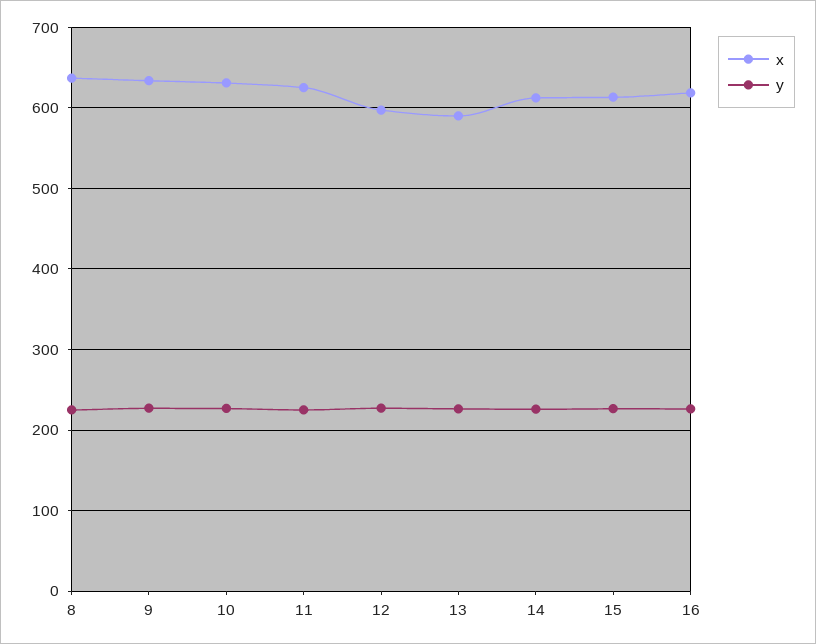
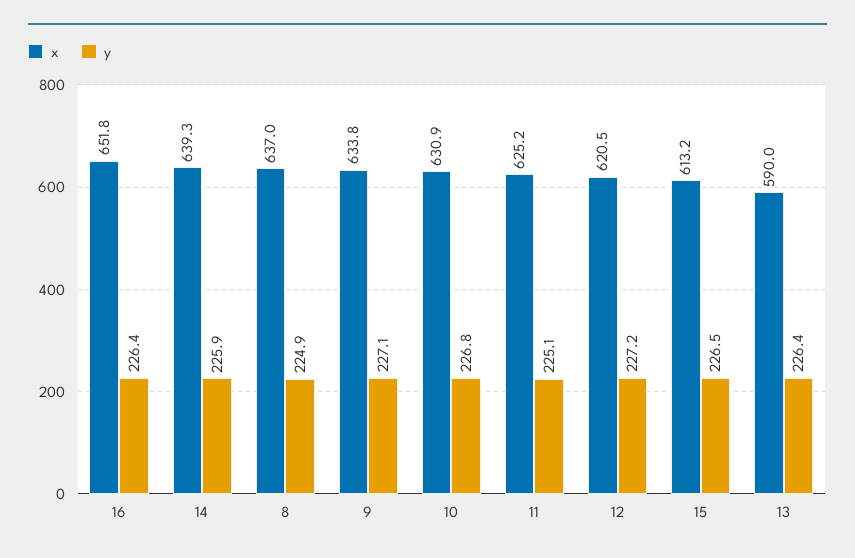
  {
    "x": {
      "8": 637,
      "9": 633.8,
      "10": 630.9,
      "11": 625.2,
-     "12": 600,
+     "12": 620.5,
      "13": 590,
-     "14": 610,
+     "14": 639.3,
      "15": 613.2,
-     "16": 620
+     "16": 651.8
    },
    "y": {
      "8": 224.9,
      "9": 227.1,
      "10": 226.8,
      "11": 225.1,
      "12": 227.2,
      "13": 226.4,
      "14": 225.9,
      "15": 226.5,
      "16": 226.4
    }
  }

